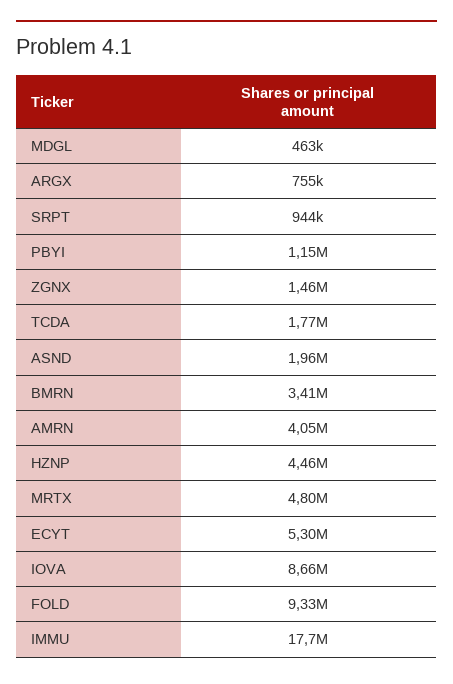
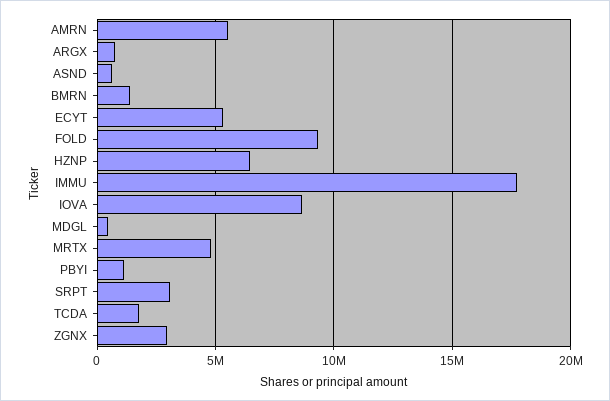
  {
    "MDGL": 463000,
    "ARGX": 755000,
-   "SRPT": 944000,
+   "SRPT": 3000000,
    "PBYI": 1150000,
-   "ZGNX": 1460000,
+   "ZGNX": 3000000,
    "TCDA": 1770000,
-   "ASND": 1960000,
+   "ASND": 500000,
-   "BMRN": 3410000,
+   "BMRN": 1500000,
-   "AMRN": 4050000,
+   "AMRN": 5500000,
-   "HZNP": 4460000,
+   "HZNP": 6500000,
    "MRTX": 4800000,
    "ECYT": 5300000,
    "IOVA": 8660000,
    "FOLD": 9330000,
    "IMMU": 17700000
  }

